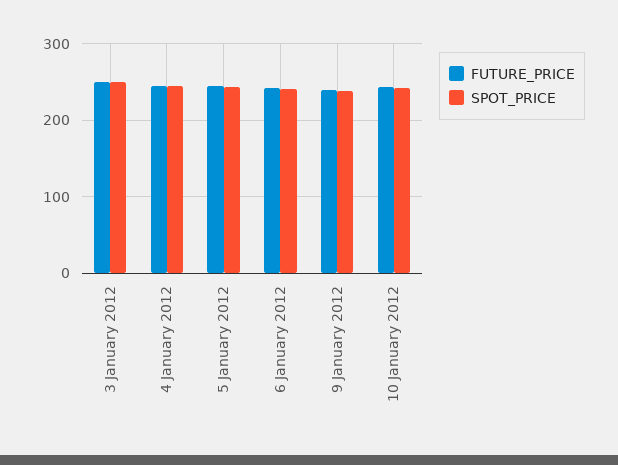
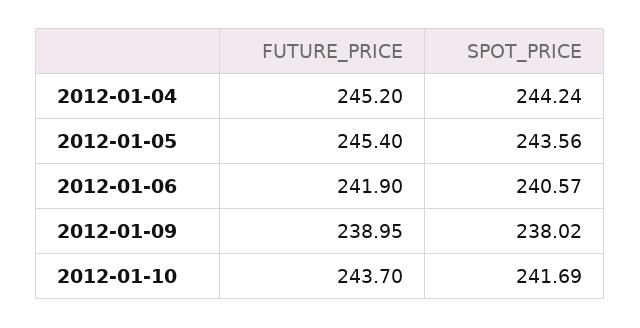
  {
    "FUTURE_PRICE": {
-     "3 January 2012": 250,
      "4 January 2012": 245.2,
      "5 January 2012": 245.4,
      "6 January 2012": 241.9,
      "9 January 2012": 238.95,
      "10 January 2012": 243.7
    },
    "SPOT_PRICE": {
-     "3 January 2012": 250,
      "4 January 2012": 244.24,
      "5 January 2012": 243.56,
      "6 January 2012": 240.57,
      "9 January 2012": 238.02,
      "10 January 2012": 241.69
    }
  }

